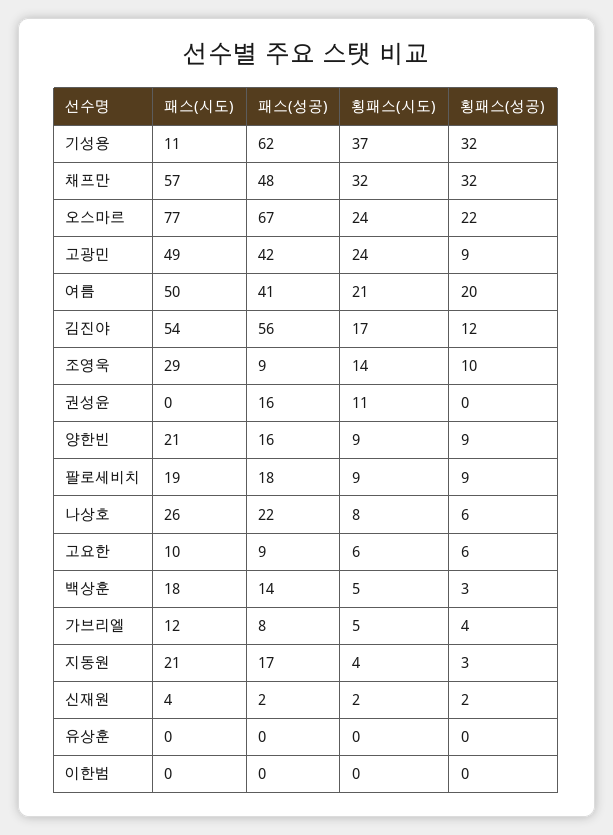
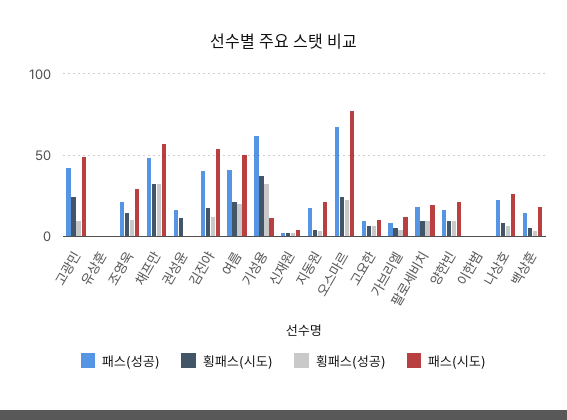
  {
    "패스(시도)": {
      "기성용": 11,
      "채프만": 57,
      "오스마르": 77,
      "고광민": 49,
      "여름": 50,
      "김진야": 54,
      "조영욱": 29,
      "권성윤": 0,
      "양한빈": 21,
      "팔로세비치": 19,
      "나상호": 26,
      "고요한": 10,
      "백상훈": 18,
      "가브리엘": 12,
      "지동원": 21,
      "신재원": 4,
      "유상훈": 0,
      "이한범": 0
    },
    "패스(성공)": {
      "기성용": 62,
      "채프만": 48,
      "오스마르": 67,
      "고광민": 42,
      "여름": 41,
-     "김진야": 56,
+     "김진야": 40,
-     "조영욱": 9,
+     "조영욱": 20,
      "권성윤": 16,
      "양한빈": 16,
      "팔로세비치": 18,
      "나상호": 22,
      "고요한": 9,
      "백상훈": 14,
      "가브리엘": 8,
      "지동원": 17,
      "신재원": 2,
      "유상훈": 0,
      "이한범": 0
    },
    "횡패스(시도)": {
      "기성용": 37,
      "채프만": 32,
      "오스마르": 24,
      "고광민": 24,
      "여름": 21,
      "김진야": 17,
      "조영욱": 14,
      "권성윤": 11,
      "양한빈": 9,
      "팔로세비치": 9,
      "나상호": 8,
      "고요한": 6,
      "백상훈": 5,
      "가브리엘": 5,
      "지동원": 4,
      "신재원": 2,
      "유상훈": 0,
      "이한범": 0
    },
    "횡패스(성공)": {
      "기성용": 32,
      "채프만": 32,
      "오스마르": 22,
      "고광민": 9,
      "여름": 20,
      "김진야": 12,
      "조영욱": 10,
      "권성윤": 0,
      "양한빈": 9,
      "팔로세비치": 9,
      "나상호": 6,
      "고요한": 6,
      "백상훈": 3,
      "가브리엘": 4,
      "지동원": 3,
      "신재원": 2,
      "유상훈": 0,
      "이한범": 0
    }
  }

